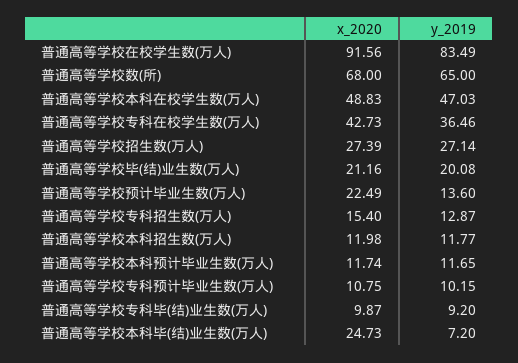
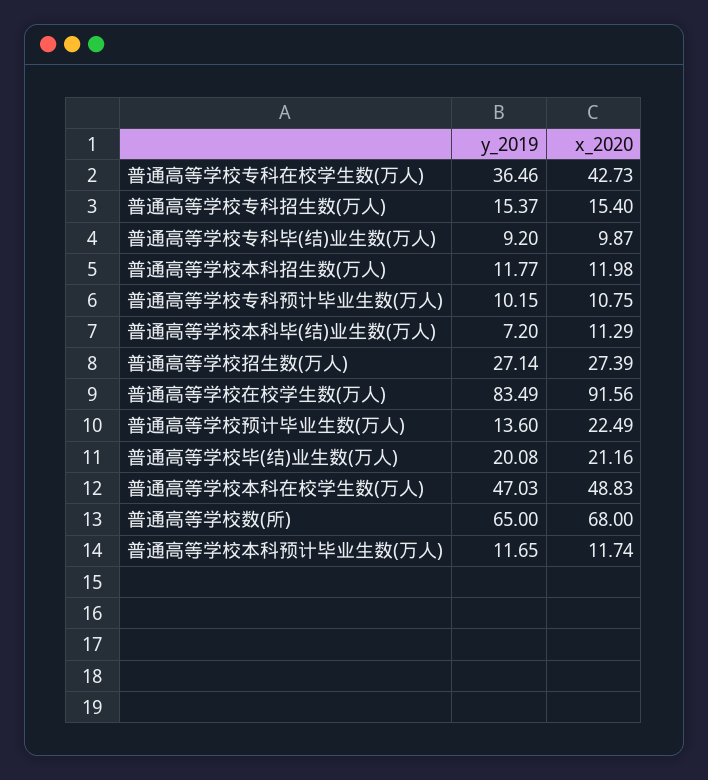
  {
    "x_2020": {
      "普通高等学校在校学生数(万人)": 91.56,
      "普通高等学校数(所)": 68,
      "普通高等学校本科在校学生数(万人)": 48.83,
      "普通高等学校专科在校学生数(万人)": 42.73,
      "普通高等学校招生数(万人)": 27.39,
      "普通高等学校毕(结)业生数(万人)": 21.16,
      "普通高等学校预计毕业生数(万人)": 22.49,
      "普通高等学校专科招生数(万人)": 15.4,
      "普通高等学校本科招生数(万人)": 11.98,
      "普通高等学校本科预计毕业生数(万人)": 11.74,
      "普通高等学校专科预计毕业生数(万人)": 10.75,
      "普通高等学校专科毕(结)业生数(万人)": 9.87,
-     "普通高等学校本科毕(结)业生数(万人)": 24.73
+     "普通高等学校本科毕(结)业生数(万人)": 11.29
    },
    "y_2019": {
      "普通高等学校在校学生数(万人)": 83.49,
      "普通高等学校数(所)": 65,
      "普通高等学校本科在校学生数(万人)": 47.03,
      "普通高等学校专科在校学生数(万人)": 36.46,
      "普通高等学校招生数(万人)": 27.14,
      "普通高等学校毕(结)业生数(万人)": 20.08,
      "普通高等学校预计毕业生数(万人)": 13.6,
-     "普通高等学校专科招生数(万人)": 12.87,
+     "普通高等学校专科招生数(万人)": 15.37,
      "普通高等学校本科招生数(万人)": 11.77,
      "普通高等学校本科预计毕业生数(万人)": 11.65,
      "普通高等学校专科预计毕业生数(万人)": 10.15,
      "普通高等学校专科毕(结)业生数(万人)": 9.2,
      "普通高等学校本科毕(结)业生数(万人)": 7.2
    }
  }

